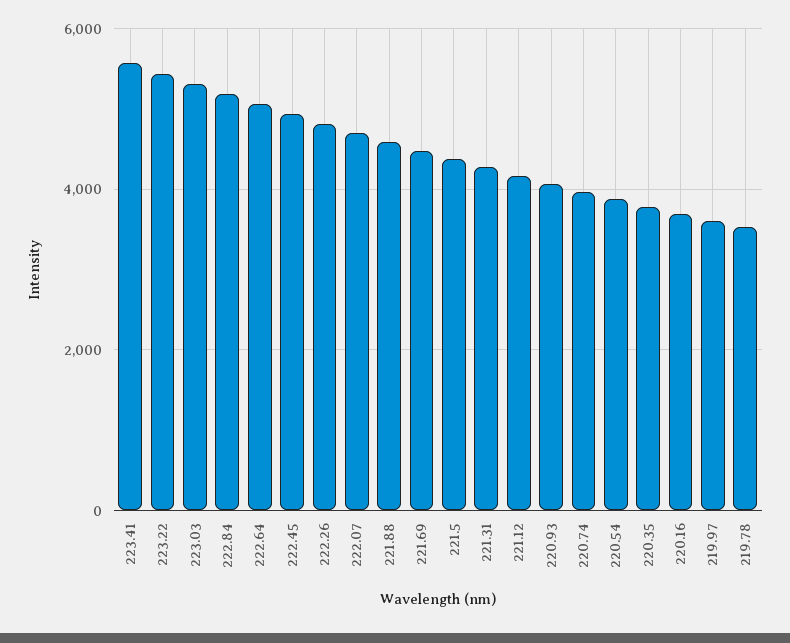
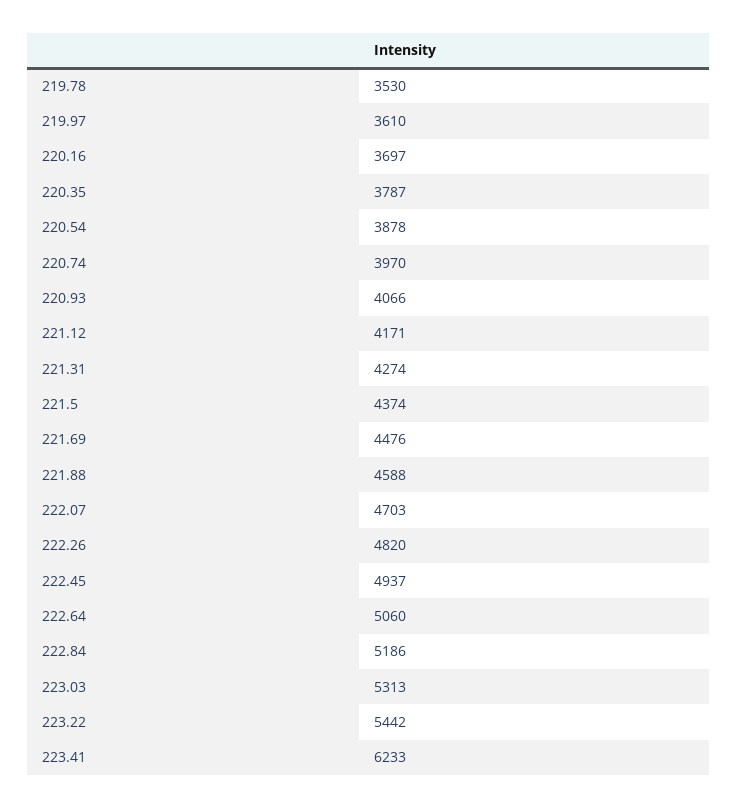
  {
-   "223.41": 5600,
+   "223.41": 6233,
    "223.22": 5442,
    "223.03": 5313,
    "222.84": 5186,
    "222.64": 5060,
    "222.45": 4937,
    "222.26": 4820,
    "222.07": 4703,
    "221.88": 4588,
    "221.69": 4476,
    "221.5": 4374,
    "221.31": 4274,
    "221.12": 4171,
    "220.93": 4066,
    "220.74": 3970,
    "220.54": 3878,
    "220.35": 3787,
    "220.16": 3697,
    "219.97": 3610,
    "219.78": 3530
  }

